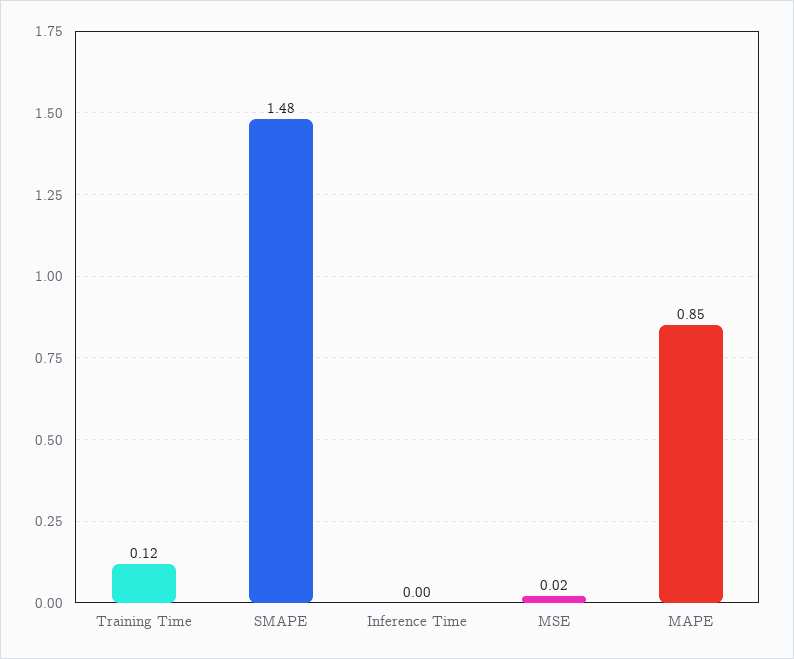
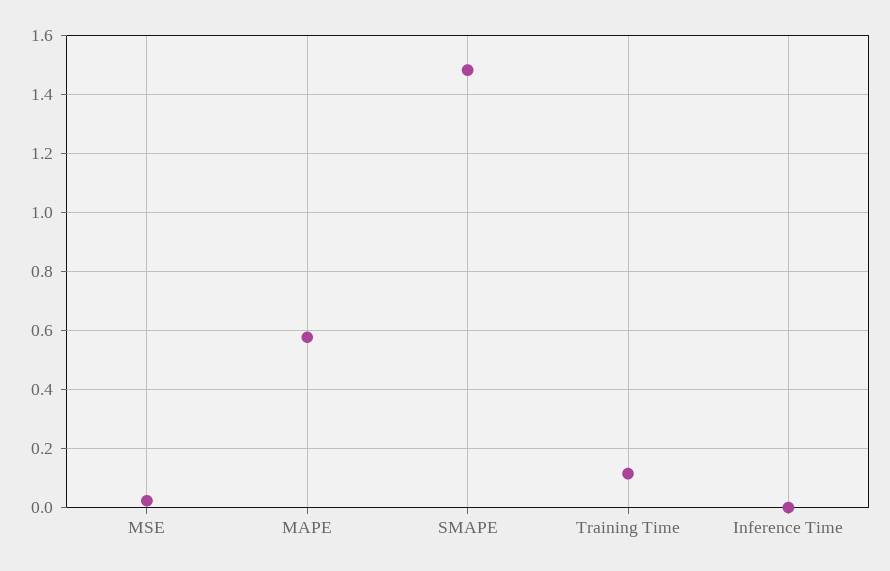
  {
    "Training Time": 0.12,
    "SMAPE": 1.48,
    "Inference Time": 0,
    "MSE": 0.02,
-   "MAPE": 0.85
+   "MAPE": 0.575
  }

